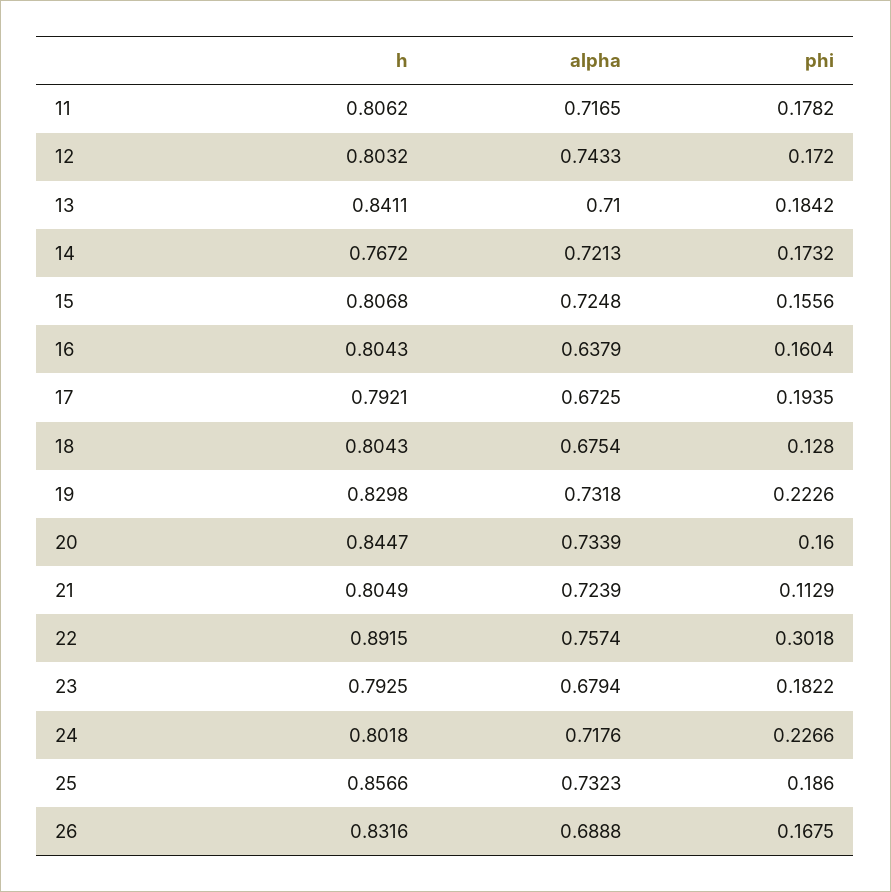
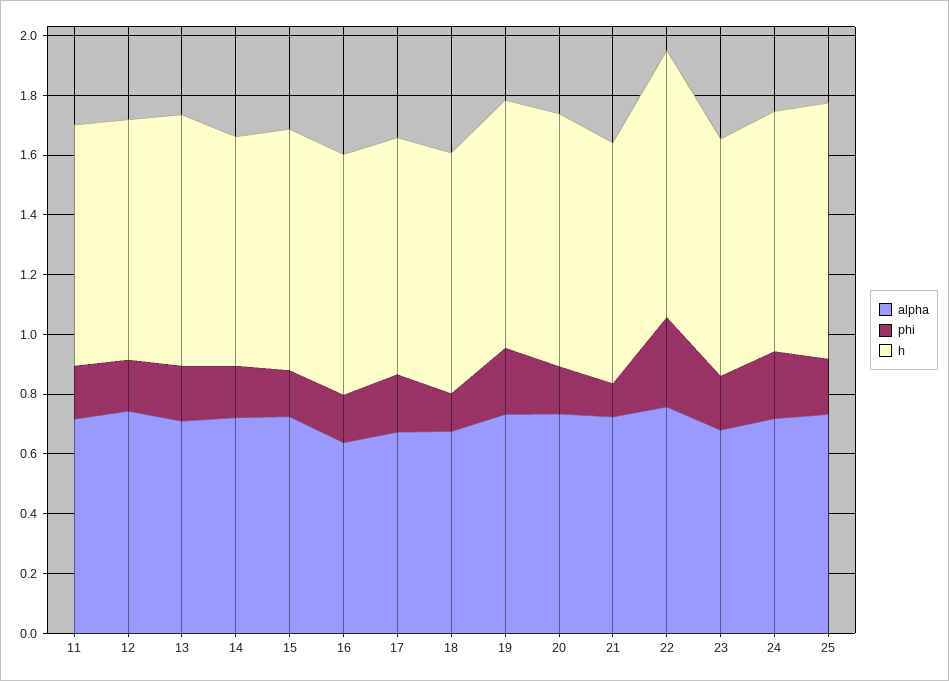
  {
    "h": {
      "11": 0.8062,
      "12": 0.8032,
      "13": 0.8411,
      "14": 0.7672,
      "15": 0.8068,
      "16": 0.8043,
      "17": 0.7921,
      "18": 0.8043,
      "19": 0.8298,
      "20": 0.8447,
      "21": 0.8049,
      "22": 0.8915,
      "23": 0.7925,
      "24": 0.8018,
-     "25": 0.8566,
+     "25": 0.8566
-     "26": 0.8316
    },
    "alpha": {
      "11": 0.7165,
      "12": 0.7433,
      "13": 0.71,
      "14": 0.7213,
      "15": 0.7248,
      "16": 0.6379,
      "17": 0.6725,
      "18": 0.6754,
      "19": 0.7318,
      "20": 0.7339,
      "21": 0.7239,
      "22": 0.7574,
      "23": 0.6794,
      "24": 0.7176,
-     "25": 0.7323,
+     "25": 0.7323
-     "26": 0.6888
    },
    "phi": {
      "11": 0.1782,
      "12": 0.172,
      "13": 0.1842,
      "14": 0.1732,
      "15": 0.1556,
      "16": 0.1604,
      "17": 0.1935,
      "18": 0.128,
      "19": 0.2226,
      "20": 0.16,
      "21": 0.1129,
      "22": 0.3018,
      "23": 0.1822,
      "24": 0.2266,
-     "25": 0.186,
+     "25": 0.186
-     "26": 0.1675
    }
  }

